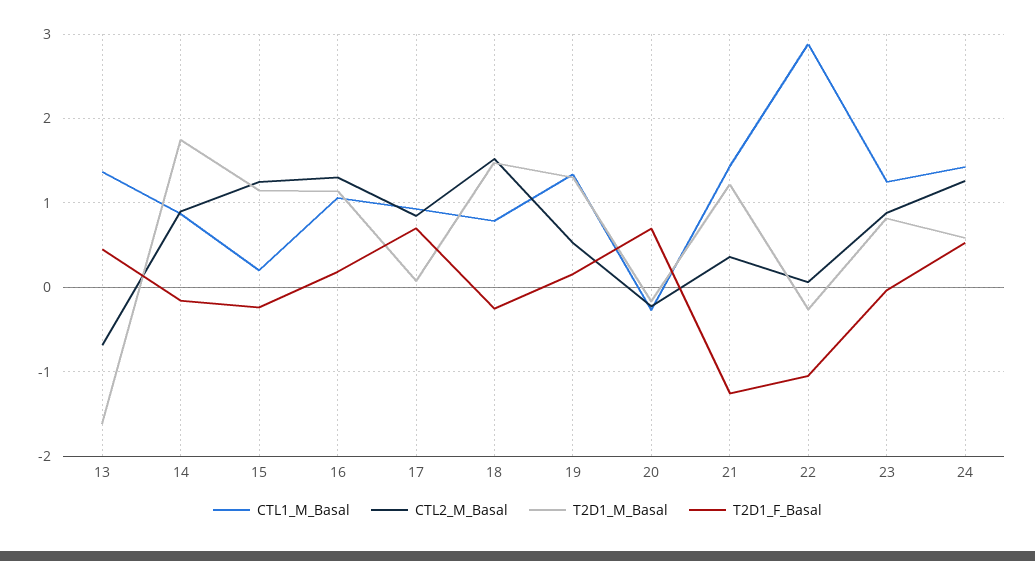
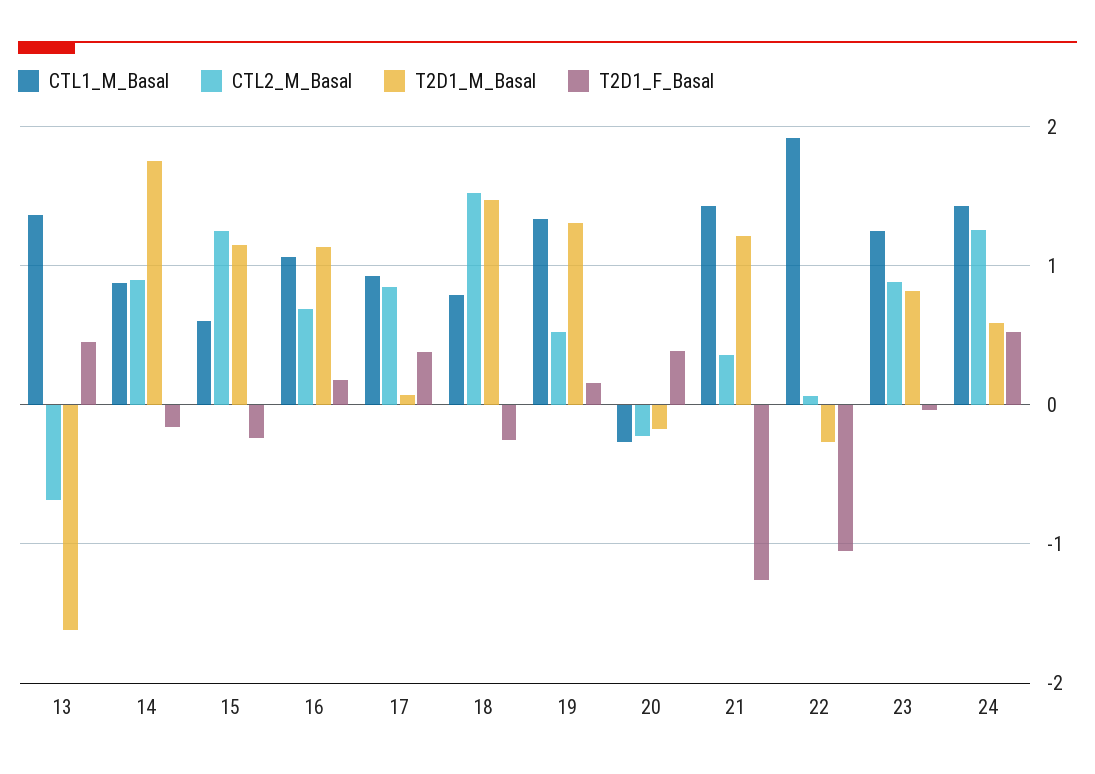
  {
    "CTL1_M_Basal": {
      "13": 1.4,
      "14": 0.9,
-     "15": 0.2,
+     "15": 0.6,
      "16": 1.1,
      "17": 0.9,
      "18": 0.8,
      "19": 1.3,
      "20": -0.3,
      "21": 1.4,
-     "22": 2.9,
+     "22": 1.9,
      "23": 1.3,
      "24": 1.4
    },
    "CTL2_M_Basal": {
      "13": -0.7,
      "14": 0.9,
      "15": 1.2,
-     "16": 1.3,
+     "16": 0.7,
      "17": 0.8,
      "18": 1.5,
      "19": 0.5,
      "20": -0.2,
      "21": 0.4,
      "22": 0.1,
      "23": 0.9,
      "24": 1.3
    },
    "T2D1_M_Basal": {
      "13": -1.6,
      "14": 1.8,
      "15": 1.1,
      "16": 1.1,
      "17": 0.1,
      "18": 1.5,
      "19": 1.3,
      "20": -0.2,
      "21": 1.2,
      "22": -0.3,
      "23": 0.8,
      "24": 0.6
    },
    "T2D1_F_Basal": {
      "13": 0.5,
      "14": -0.2,
      "15": -0.2,
      "16": 0.2,
-     "17": 0.7,
+     "17": 0.4,
      "18": -0.3,
      "19": 0.2,
-     "20": 0.7,
+     "20": 0.4,
      "21": -1.3,
      "22": -1,
      "23": 0,
      "24": 0.5
    }
  }

